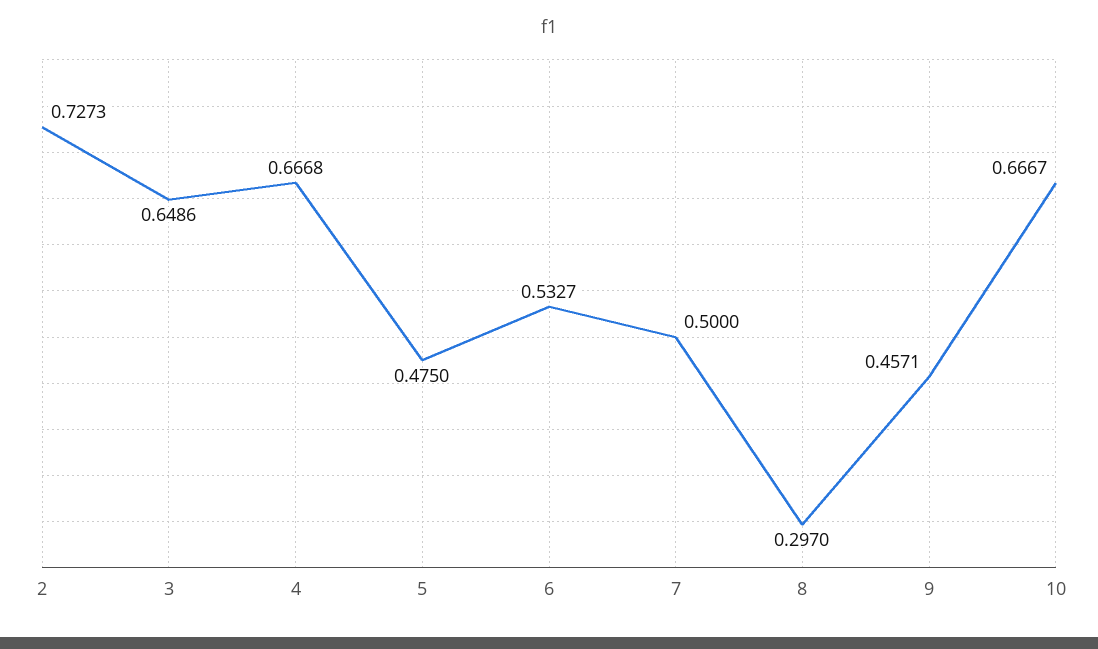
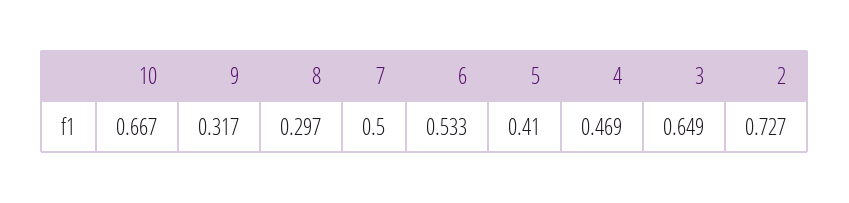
  {
    "2": 0.7273,
    "3": 0.6486,
-   "4": 0.6668,
+   "4": 0.469,
-   "5": 0.475,
+   "5": 0.41,
    "6": 0.5327,
    "7": 0.5,
    "8": 0.297,
-   "9": 0.4571,
+   "9": 0.317,
    "10": 0.6667
  }

